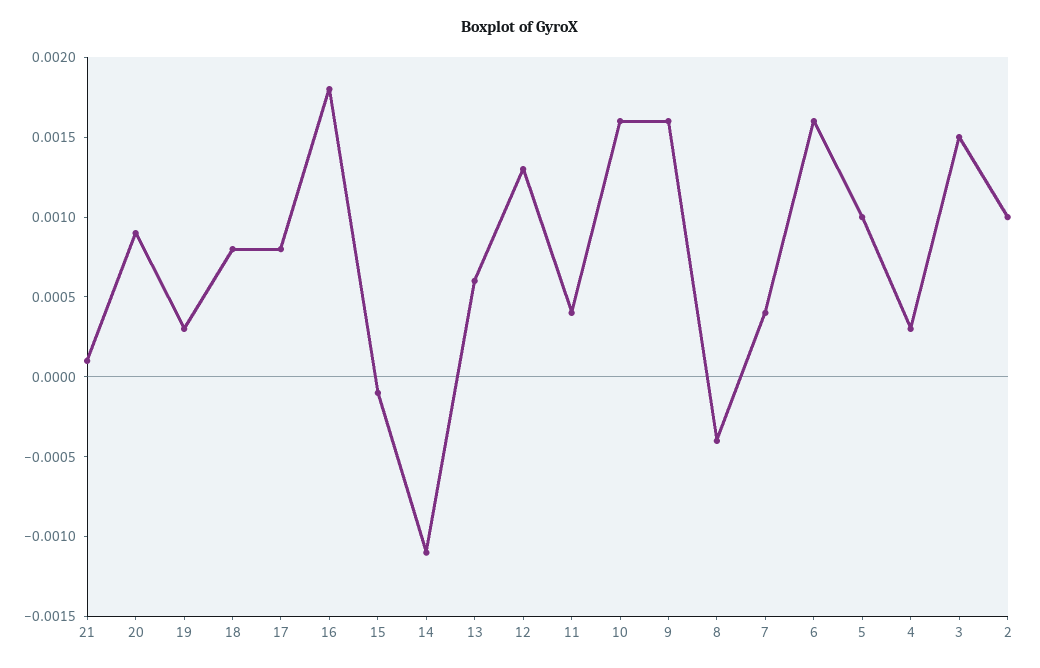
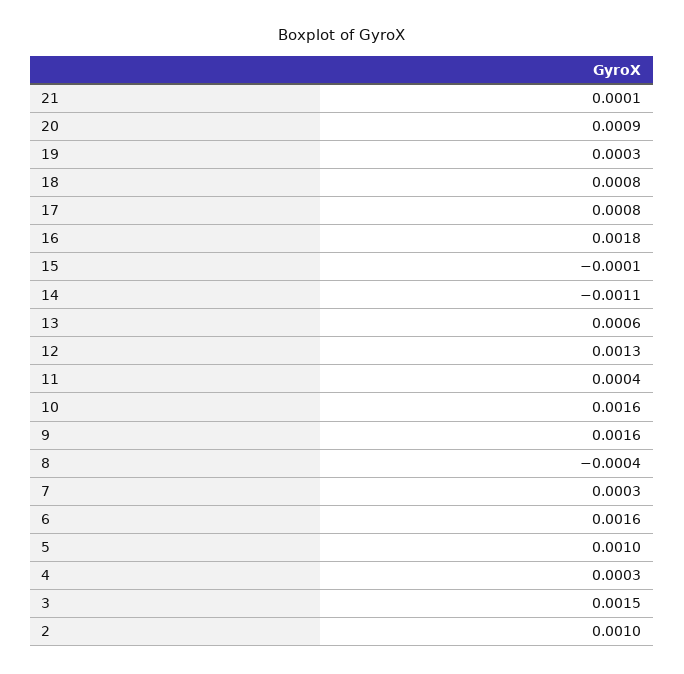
  {
    "21": 0.0001,
    "20": 0.0009,
    "19": 0.0003,
    "18": 0.0008,
    "17": 0.0008,
    "16": 0.0018,
    "15": -0.0001,
    "14": -0.0011,
    "13": 0.0006,
    "12": 0.0013,
    "11": 0.0004,
    "10": 0.0016,
    "9": 0.0016,
    "8": -0.0004,
-   "7": 0.0004,
+   "7": 0.0003,
    "6": 0.0016,
    "5": 0.001,
    "4": 0.0003,
    "3": 0.0015,
    "2": 0.001
  }

